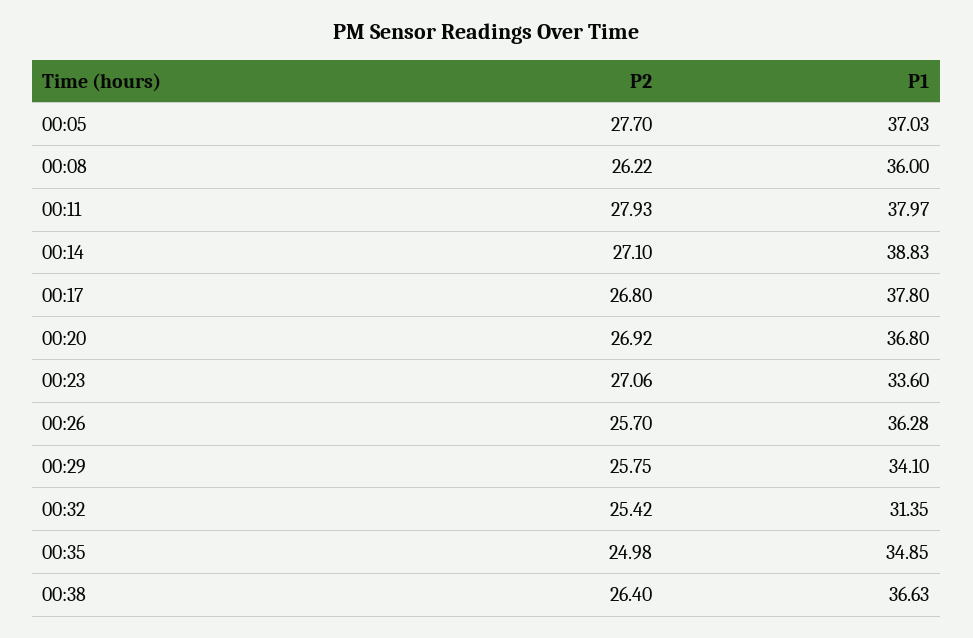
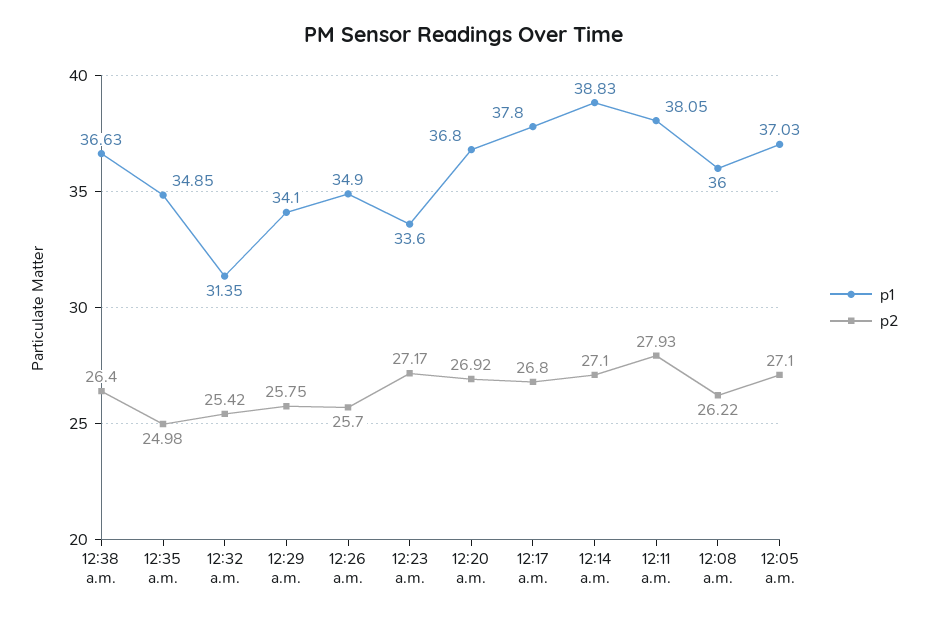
  {
    "P2": {
-     "00:05": 27.7,
+     "00:05": 27.1,
      "00:08": 26.22,
      "00:11": 27.93,
      "00:14": 27.1,
      "00:17": 26.8,
      "00:20": 26.92,
-     "00:23": 27.06,
+     "00:23": 27.17,
      "00:26": 25.7,
      "00:29": 25.75,
      "00:32": 25.42,
      "00:35": 24.98,
      "00:38": 26.4
    },
    "P1": {
      "00:05": 37.03,
      "00:08": 36,
-     "00:11": 37.97,
+     "00:11": 38.05,
      "00:14": 38.83,
      "00:17": 37.8,
      "00:20": 36.8,
      "00:23": 33.6,
-     "00:26": 36.28,
+     "00:26": 34.9,
      "00:29": 34.1,
      "00:32": 31.35,
      "00:35": 34.85,
      "00:38": 36.63
    }
  }

